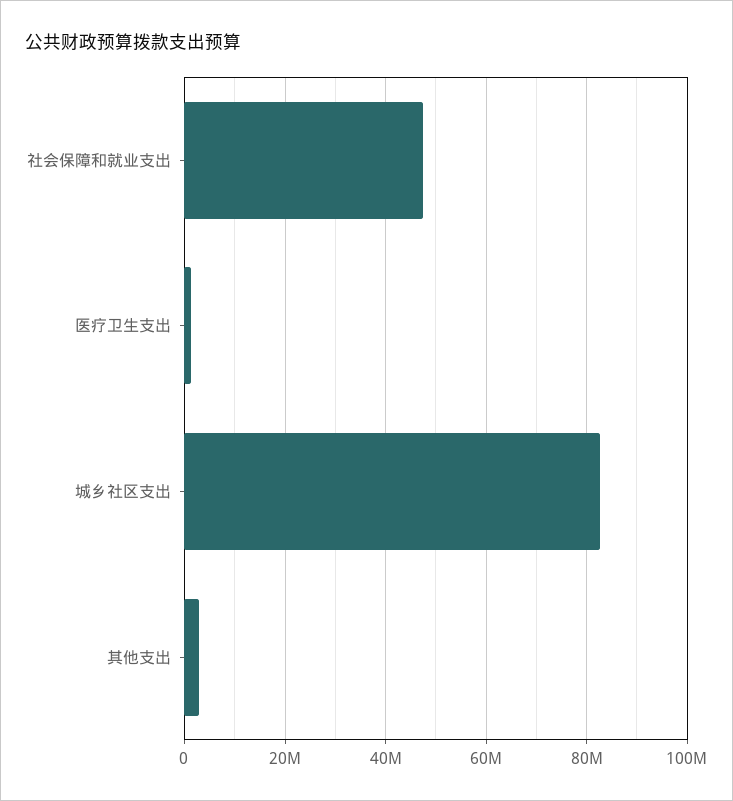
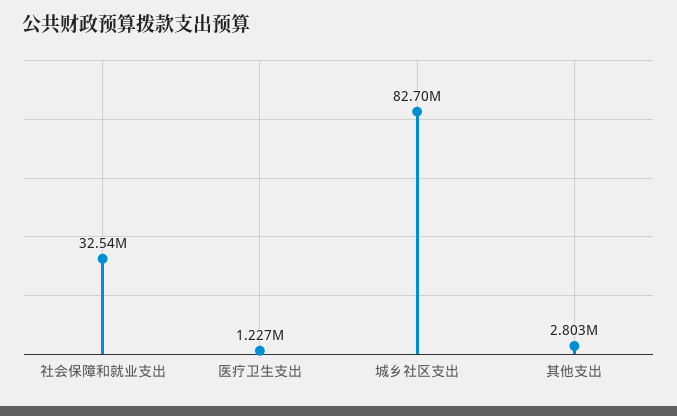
  {
-   "社会保障和就业支出": 48000000,
+   "社会保障和就业支出": 32540000,
    "医疗卫生支出": 1227000,
    "城乡社区支出": 82700000,
    "其他支出": 2803000
  }

